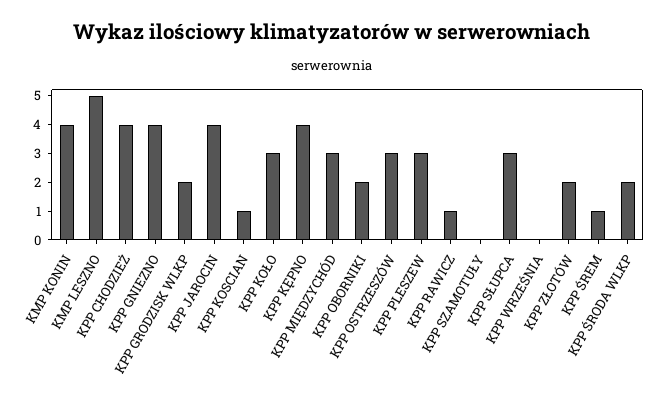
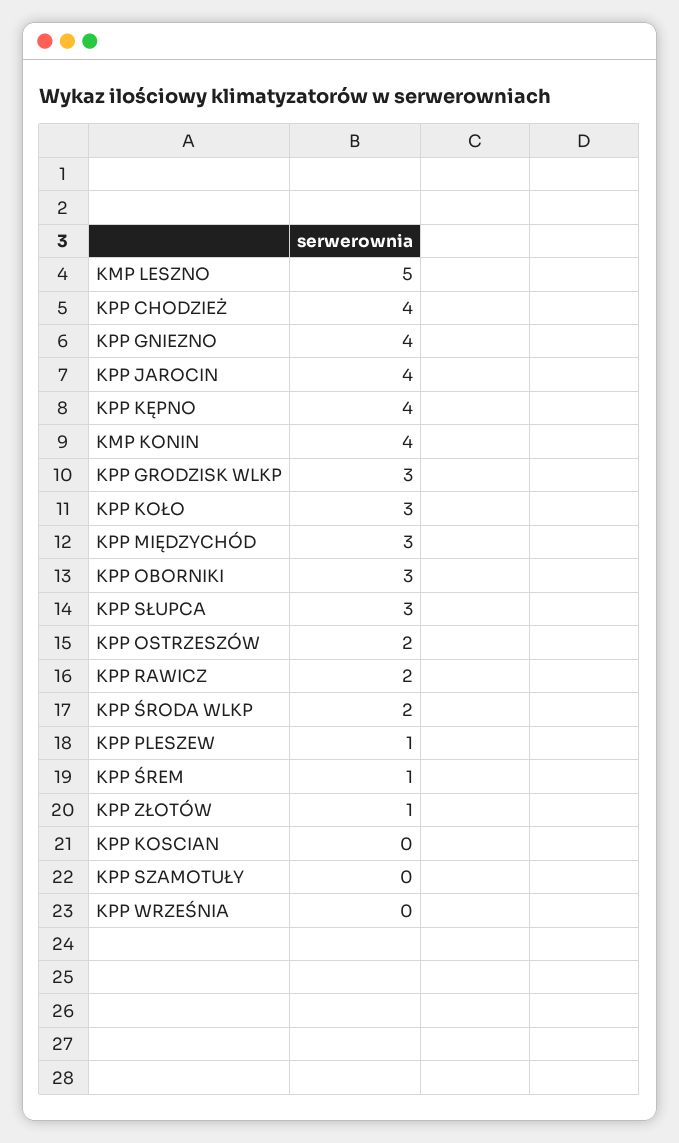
  {
    "KMP KONIN": 4,
    "KMP LESZNO": 5,
    "KPP CHODZIEŻ": 4,
    "KPP GNIEZNO": 4,
-   "KPP GRODZISK WLKP": 2,
+   "KPP GRODZISK WLKP": 3,
    "KPP JAROCIN": 4,
-   "KPP KOSCIAN": 1,
+   "KPP KOSCIAN": 0,
    "KPP KOŁO": 3,
    "KPP KĘPNO": 4,
    "KPP MIĘDZYCHÓD": 3,
-   "KPP OBORNIKI": 2,
+   "KPP OBORNIKI": 3,
-   "KPP OSTRZESZÓW": 3,
+   "KPP OSTRZESZÓW": 2,
-   "KPP PLESZEW": 3,
+   "KPP PLESZEW": 1,
-   "KPP RAWICZ": 1,
+   "KPP RAWICZ": 2,
    "KPP SZAMOTUŁY": 0,
    "KPP SŁUPCA": 3,
    "KPP WRZEŚNIA": 0,
-   "KPP ZŁOTÓW": 2,
+   "KPP ZŁOTÓW": 1,
    "KPP ŚREM": 1,
    "KPP ŚRODA WLKP": 2
  }

